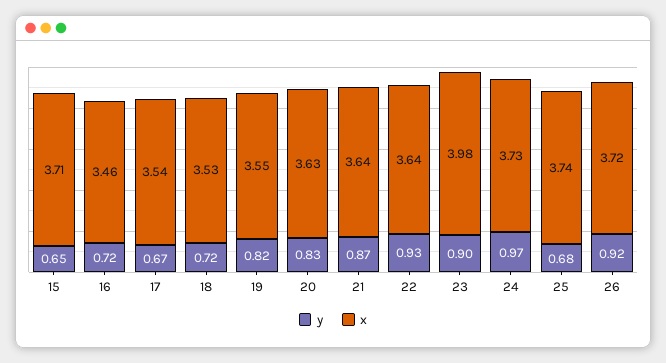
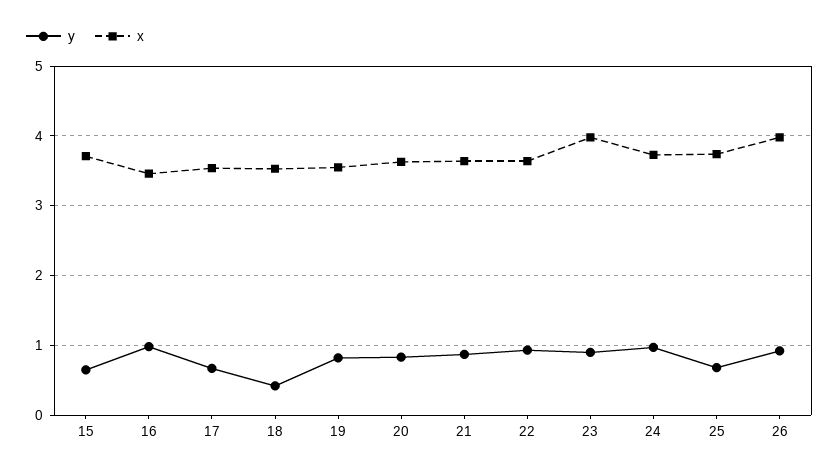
  {
    "y": {
      "15": 0.65,
-     "16": 0.72,
+     "16": 1,
      "17": 0.67,
-     "18": 0.72,
+     "18": 0.4,
      "19": 0.82,
      "20": 0.83,
      "21": 0.87,
      "22": 0.93,
      "23": 0.9,
      "24": 0.97,
      "25": 0.68,
      "26": 0.92
    },
    "x": {
      "15": 3.71,
      "16": 3.46,
      "17": 3.54,
      "18": 3.53,
      "19": 3.55,
      "20": 3.63,
      "21": 3.64,
      "22": 3.64,
      "23": 3.98,
      "24": 3.73,
      "25": 3.74,
-     "26": 3.72
+     "26": 4
    }
  }

